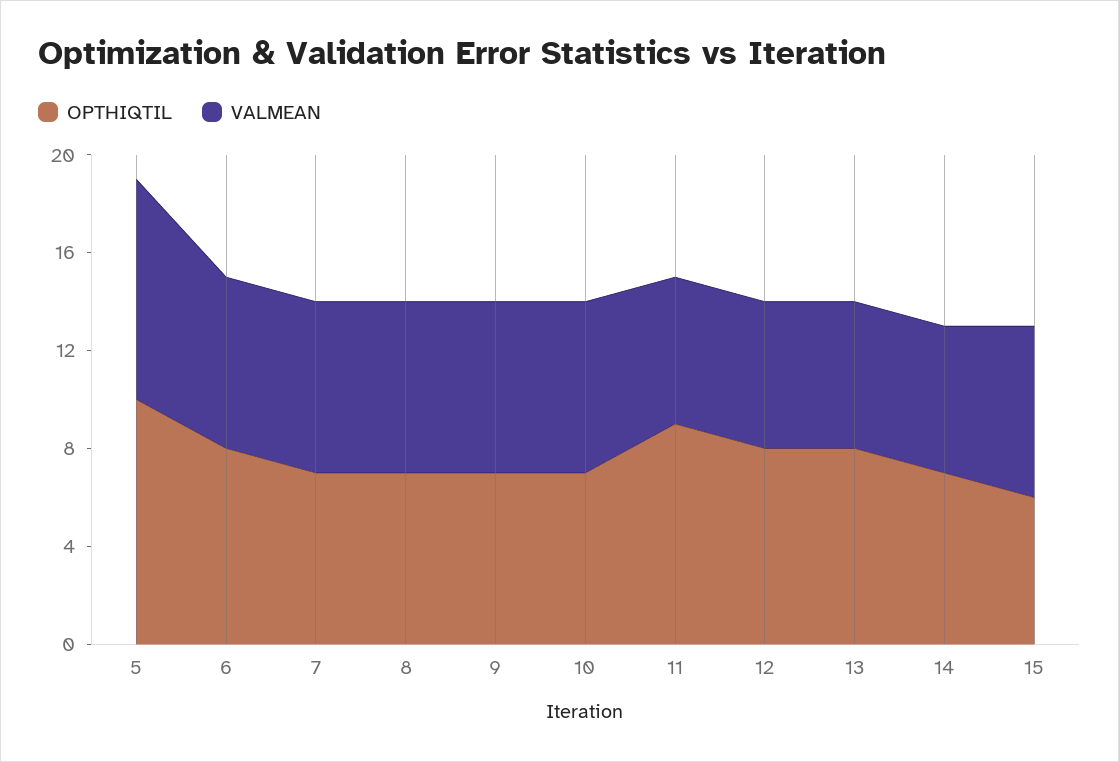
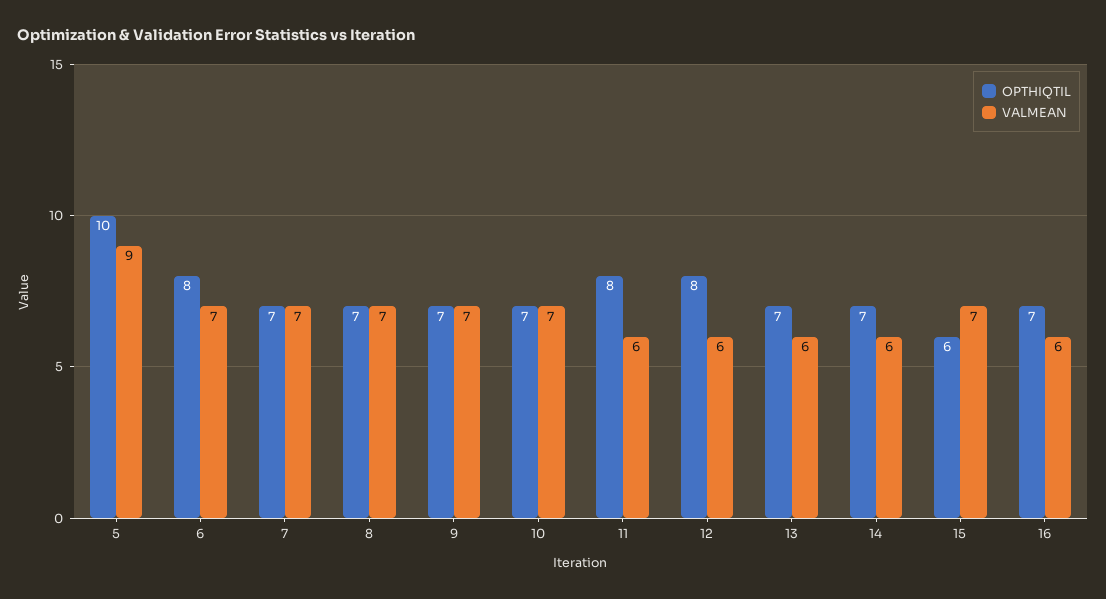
  {
    "OPTHIQTIL": {
      "5": 10,
      "6": 8,
      "7": 7,
      "8": 7,
      "9": 7,
      "10": 7,
-     "11": 9,
+     "11": 8,
      "12": 8,
-     "13": 8,
+     "13": 7,
      "14": 7,
-     "15": 6
+     "15": 6,
+     "16": 7
    },
    "VALMEAN": {
      "5": 9,
      "6": 7,
      "7": 7,
      "8": 7,
      "9": 7,
      "10": 7,
      "11": 6,
      "12": 6,
      "13": 6,
      "14": 6,
-     "15": 7
+     "15": 7,
+     "16": 6
    }
  }

